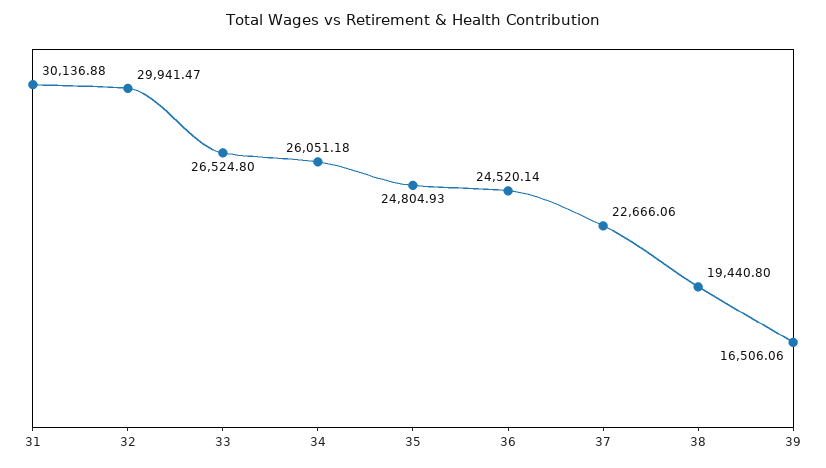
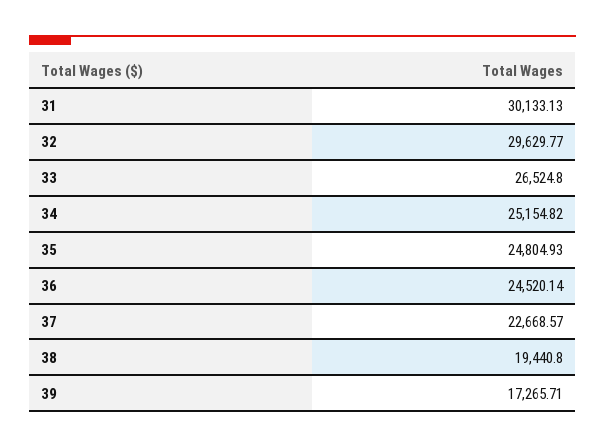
  {
-   "31": 30136.88,
+   "31": 30133.13,
-   "32": 29941.47,
+   "32": 29629.77,
    "33": 26524.8,
-   "34": 26051.18,
+   "34": 25154.82,
    "35": 24804.93,
    "36": 24520.14,
-   "37": 22666.06,
+   "37": 22668.57,
    "38": 19440.8,
-   "39": 16506.06
+   "39": 17265.71
  }

